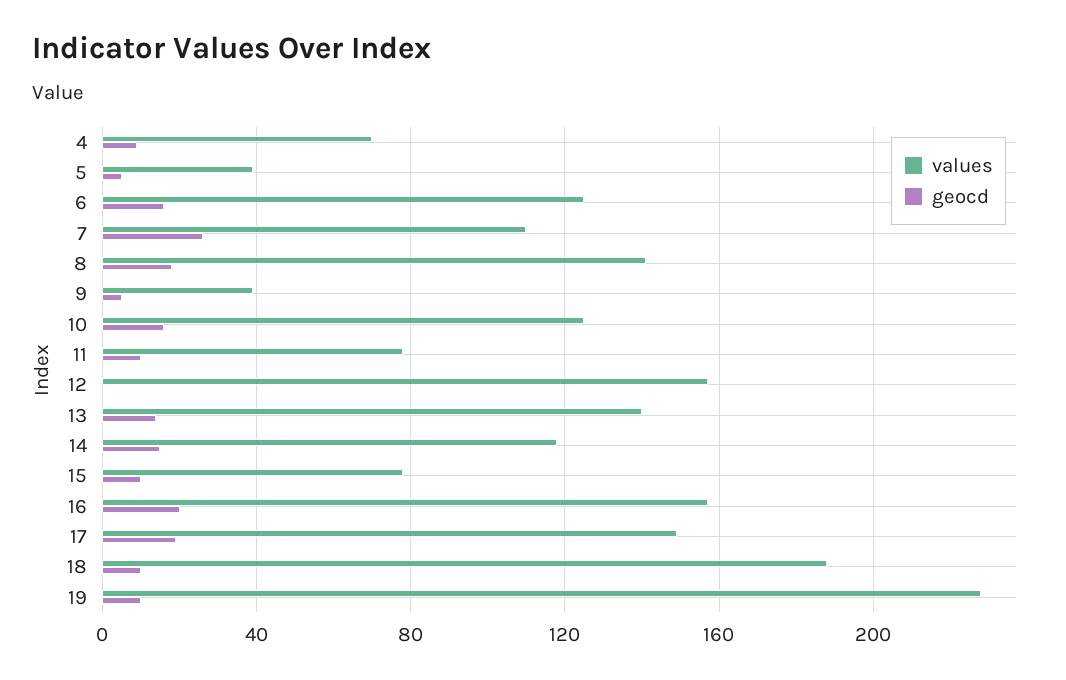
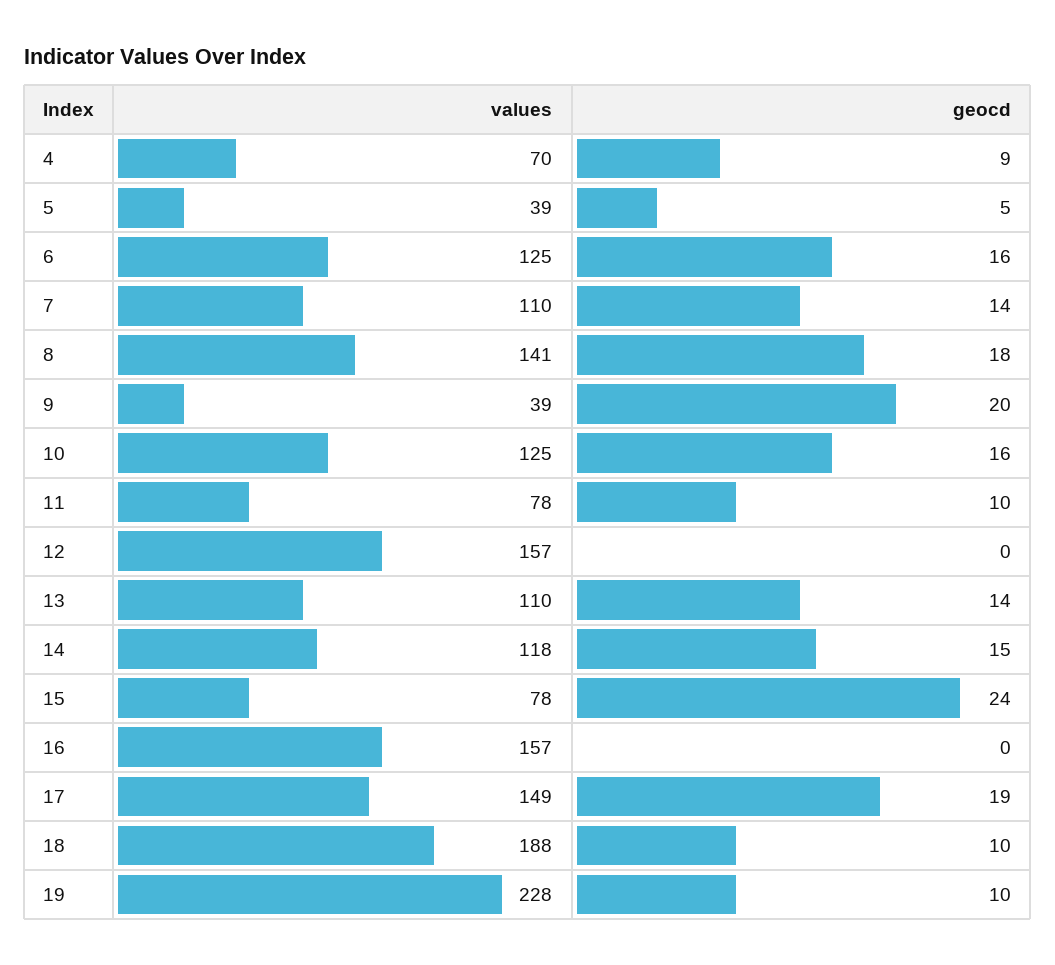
  {
    "values": {
      "4": 70,
      "5": 39,
      "6": 125,
      "7": 110,
      "8": 141,
      "9": 39,
      "10": 125,
      "11": 78,
      "12": 157,
-     "13": 140,
+     "13": 110,
      "14": 118,
      "15": 78,
      "16": 157,
      "17": 149,
      "18": 188,
      "19": 228
    },
    "geocd": {
      "4": 9,
      "5": 5,
      "6": 16,
-     "7": 25,
+     "7": 14,
      "8": 18,
-     "9": 5,
+     "9": 20,
      "10": 16,
      "11": 10,
      "12": 0,
      "13": 14,
      "14": 15,
-     "15": 10,
+     "15": 24,
-     "16": 20,
+     "16": 0,
      "17": 19,
      "18": 10,
      "19": 10
    }
  }

